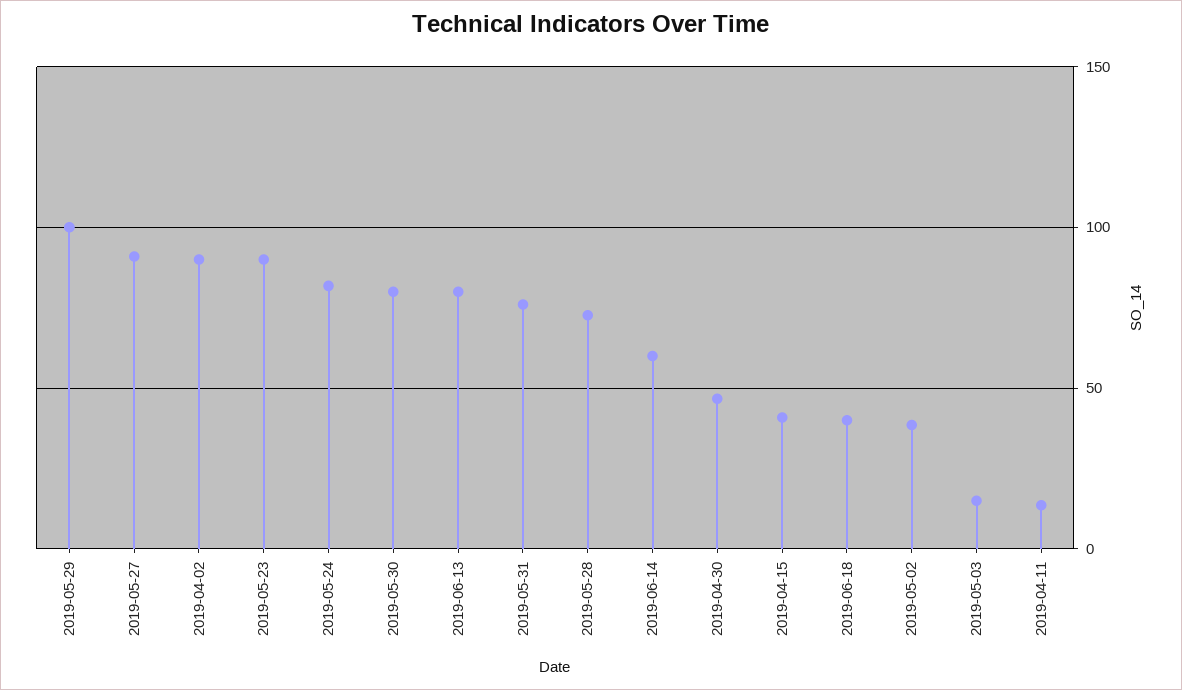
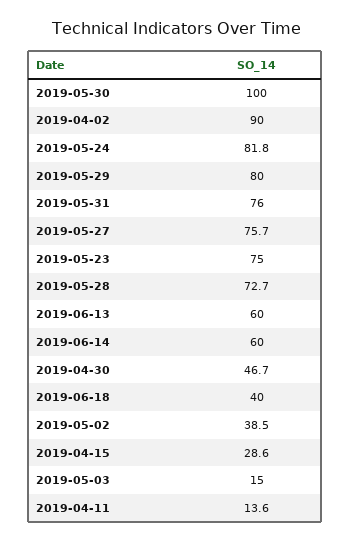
  {
-   "2019-05-29": 100,
+   "2019-05-29": 80,
-   "2019-05-27": 90,
+   "2019-05-27": 75.7,
    "2019-04-02": 90,
-   "2019-05-23": 90,
+   "2019-05-23": 75,
    "2019-05-24": 81.8,
-   "2019-05-30": 80,
+   "2019-05-30": 100,
-   "2019-06-13": 80,
+   "2019-06-13": 60,
    "2019-05-31": 76,
    "2019-05-28": 72.7,
    "2019-06-14": 60,
    "2019-04-30": 46.7,
-   "2019-04-15": 40,
+   "2019-04-15": 28.6,
    "2019-06-18": 40,
    "2019-05-02": 38.5,
    "2019-05-03": 15,
    "2019-04-11": 13.6
  }

